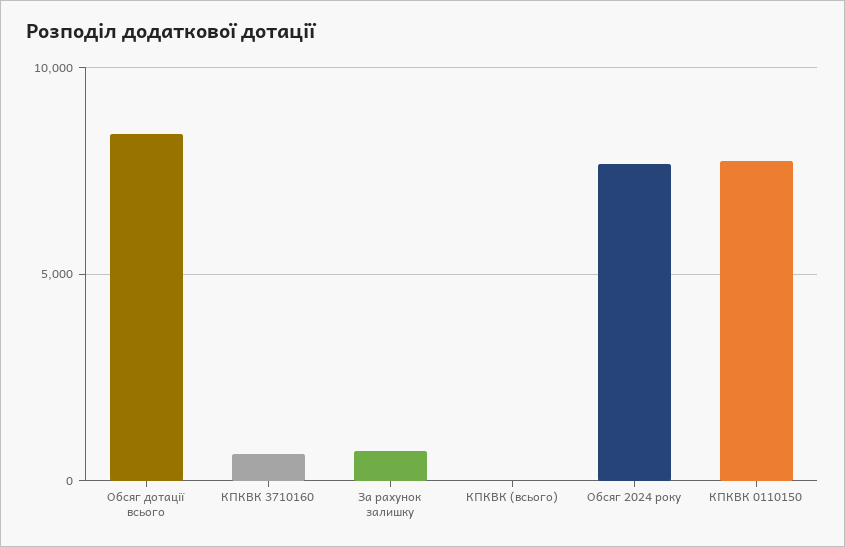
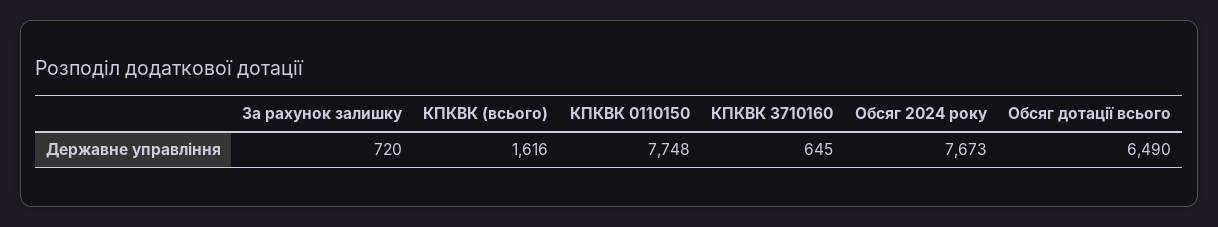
  {
-   "Обсяг дотації всього": 8500,
+   "Обсяг дотації всього": 6490,
    "КПКВК 3710160": 645,
    "За рахунок залишку": 720,
-   "КПКВК (всього)": 0,
+   "КПКВК (всього)": 1616,
    "Обсяг 2024 року": 7673,
    "КПКВК 0110150": 7748
  }

